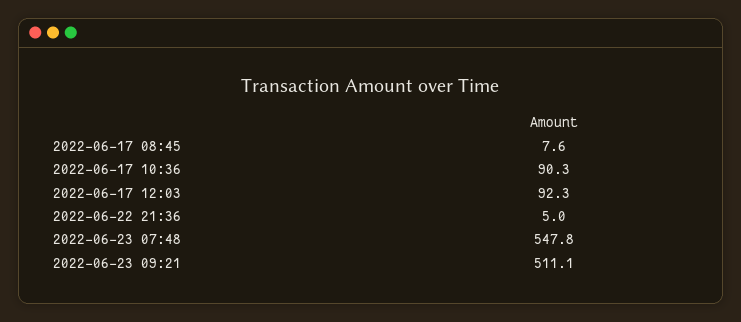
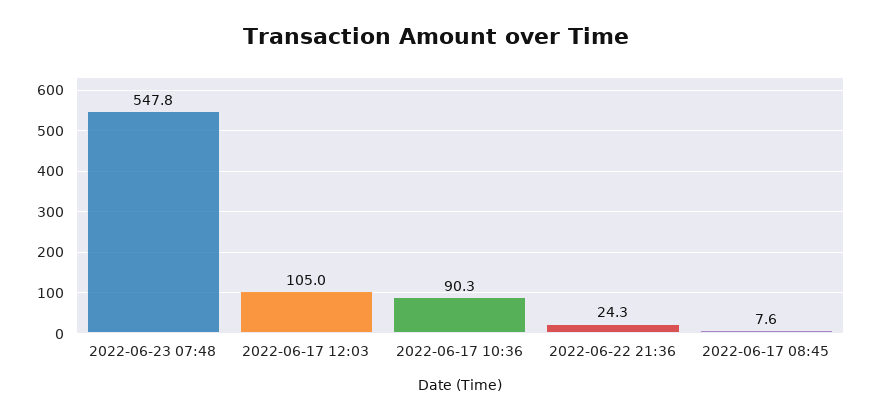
  {
    "2022-06-17 08:45": 7.6,
    "2022-06-17 10:36": 90.3,
-   "2022-06-17 12:03": 92.3,
+   "2022-06-17 12:03": 105,
-   "2022-06-22 21:36": 5,
+   "2022-06-22 21:36": 24.3,
-   "2022-06-23 07:48": 547.8,
+   "2022-06-23 07:48": 547.8
-   "2022-06-23 09:21": 511.1
  }

